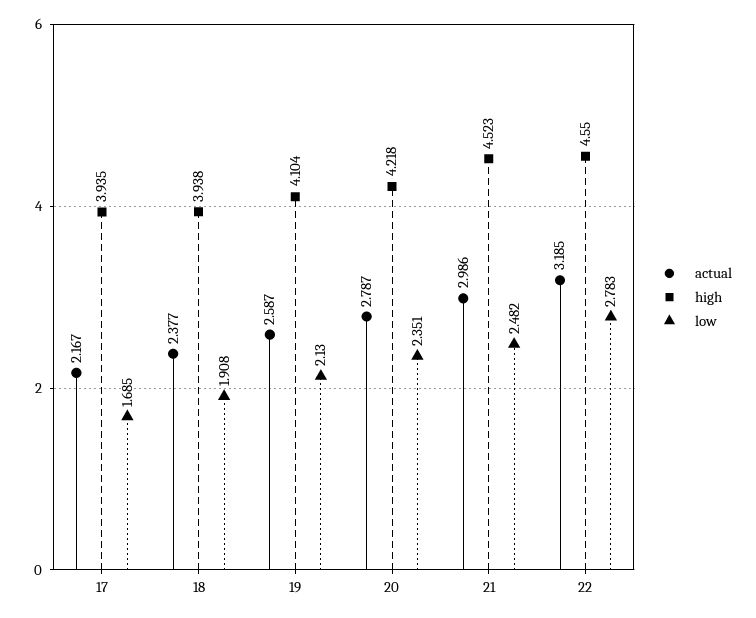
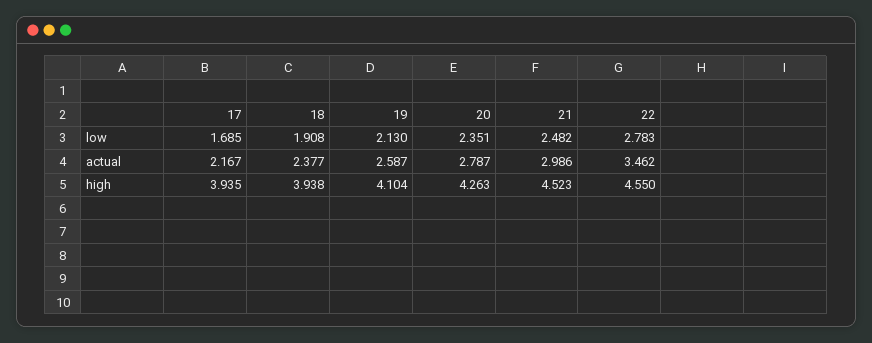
  {
    "actual": {
      "17": 2.167,
      "18": 2.377,
      "19": 2.587,
      "20": 2.787,
      "21": 2.986,
-     "22": 3.185
+     "22": 3.462
    },
    "high": {
      "17": 3.935,
      "18": 3.938,
      "19": 4.104,
-     "20": 4.218,
+     "20": 4.263,
      "21": 4.523,
      "22": 4.55
    },
    "low": {
      "17": 1.685,
      "18": 1.908,
      "19": 2.13,
      "20": 2.351,
      "21": 2.482,
      "22": 2.783
    }
  }

